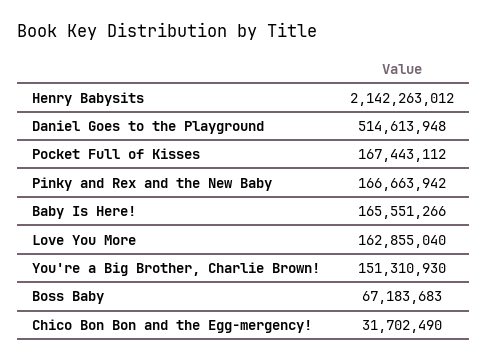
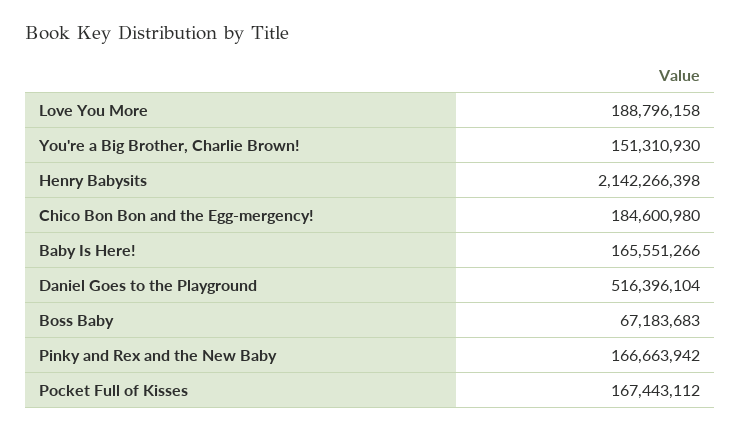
  {
-   "Henry Babysits": 2142263012,
+   "Henry Babysits": 2142266398,
-   "Daniel Goes to the Playground": 514613948,
+   "Daniel Goes to the Playground": 516396104,
    "Pocket Full of Kisses": 167443112,
    "Pinky and Rex and the New Baby": 166663942,
    "Baby Is Here!": 165551266,
-   "Love You More": 162855040,
+   "Love You More": 188796158,
    "You're a Big Brother, Charlie Brown!": 151310930,
    "Boss Baby": 67183683,
-   "Chico Bon Bon and the Egg-mergency!": 31702490
+   "Chico Bon Bon and the Egg-mergency!": 184600980
  }

